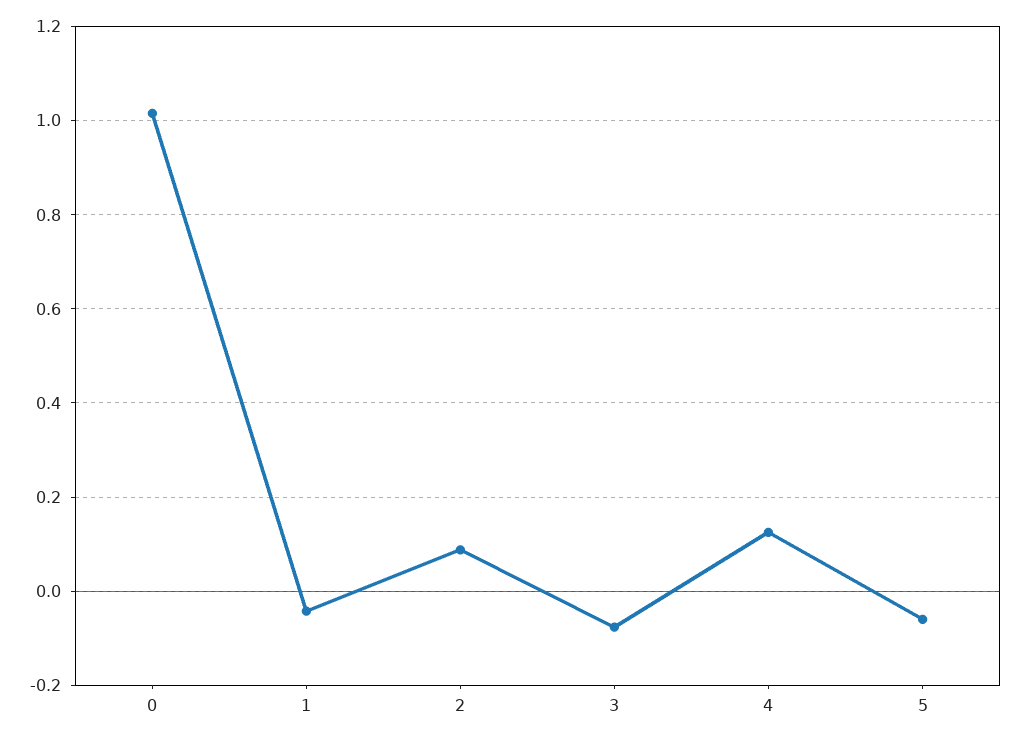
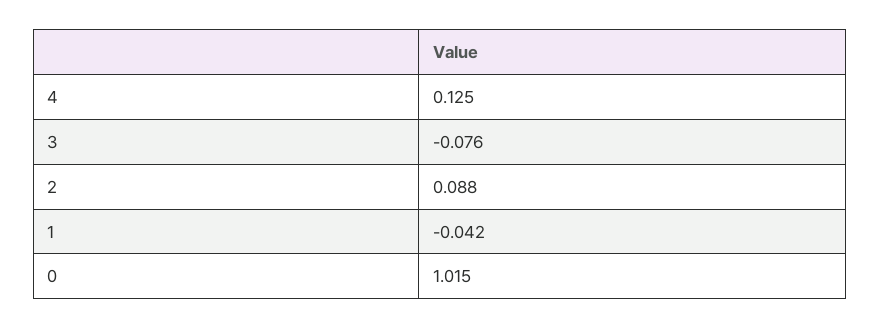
  {
    "0": 1.015,
    "1": -0.042,
    "2": 0.088,
    "3": -0.076,
-   "4": 0.125,
+   "4": 0.125
-   "5": -0.06
  }

